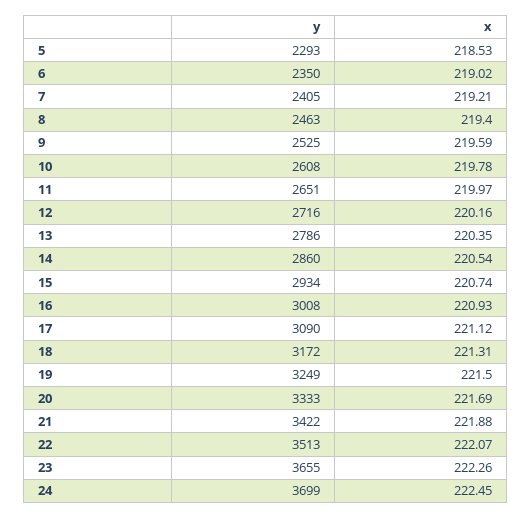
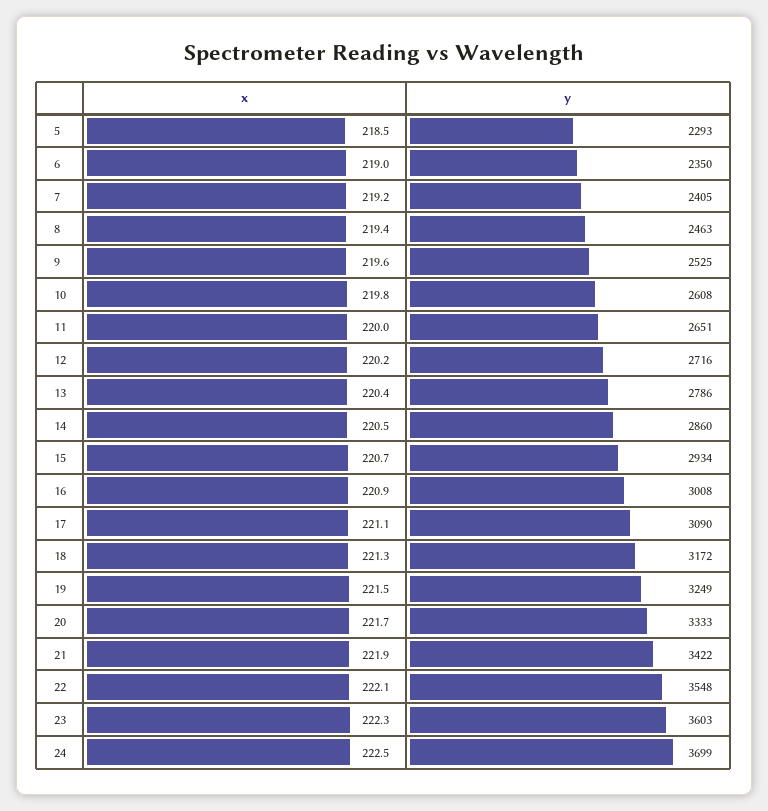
  {
    "y": {
      "5": 2293,
      "6": 2350,
      "7": 2405,
      "8": 2463,
      "9": 2525,
      "10": 2608,
      "11": 2651,
      "12": 2716,
      "13": 2786,
      "14": 2860,
      "15": 2934,
      "16": 3008,
      "17": 3090,
      "18": 3172,
      "19": 3249,
      "20": 3333,
      "21": 3422,
-     "22": 3513,
+     "22": 3548,
-     "23": 3655,
+     "23": 3603,
      "24": 3699
    },
    "x": {
      "5": 218.53,
      "6": 219.02,
      "7": 219.21,
      "8": 219.4,
      "9": 219.59,
      "10": 219.78,
      "11": 219.97,
      "12": 220.16,
      "13": 220.35,
      "14": 220.54,
      "15": 220.74,
      "16": 220.93,
      "17": 221.12,
      "18": 221.31,
      "19": 221.5,
      "20": 221.69,
      "21": 221.88,
      "22": 222.07,
      "23": 222.26,
      "24": 222.45
    }
  }

